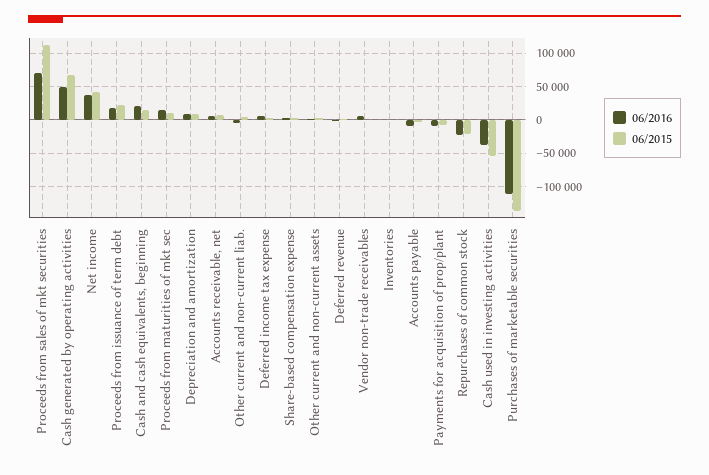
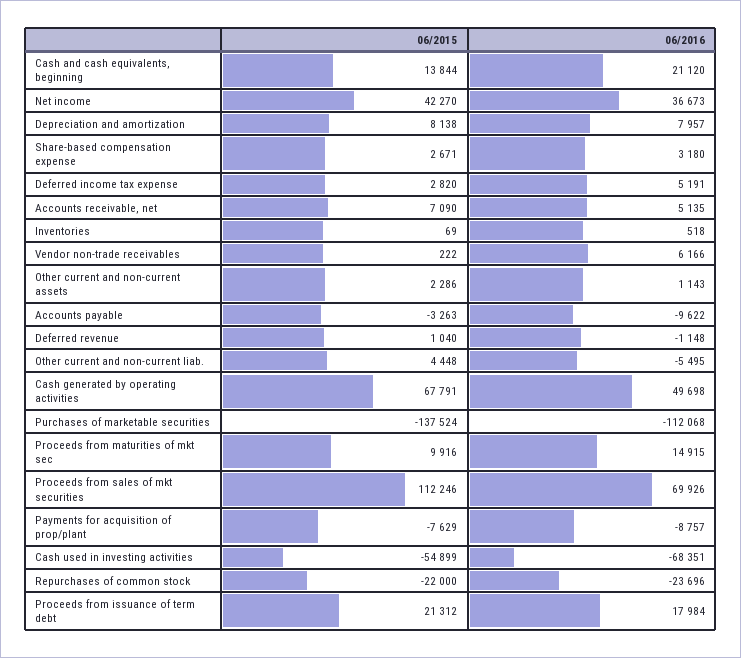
  {
    "06/2016": {
      "Proceeds from sales of mkt securities": 69926,
      "Cash generated by operating activities": 49698,
      "Net income": 36673,
      "Proceeds from issuance of term debt": 17984,
      "Cash and cash equivalents, beginning": 21120,
      "Proceeds from maturities of mkt sec": 14915,
      "Depreciation and amortization": 7957,
      "Accounts receivable, net": 5135,
      "Other current and non-current liab.": -5495,
      "Deferred income tax expense": 5191,
      "Share-based compensation expense": 3180,
      "Other current and non-current assets": 1143,
      "Deferred revenue": -1148,
      "Vendor non-trade receivables": 6166,
      "Inventories": 518,
      "Accounts payable": -9622,
      "Payments for acquisition of prop/plant": -8757,
      "Repurchases of common stock": -23696,
-     "Cash used in investing activities": -40000,
+     "Cash used in investing activities": -68351,
      "Purchases of marketable securities": -112068
    },
    "06/2015": {
      "Proceeds from sales of mkt securities": 112246,
      "Cash generated by operating activities": 67791,
      "Net income": 42270,
      "Proceeds from issuance of term debt": 21312,
      "Cash and cash equivalents, beginning": 13844,
      "Proceeds from maturities of mkt sec": 9916,
      "Depreciation and amortization": 8138,
      "Accounts receivable, net": 7090,
      "Other current and non-current liab.": 4448,
      "Deferred income tax expense": 2820,
      "Share-based compensation expense": 2671,
      "Other current and non-current assets": 2286,
      "Deferred revenue": 1040,
      "Vendor non-trade receivables": 222,
      "Inventories": 69,
      "Accounts payable": -3263,
      "Payments for acquisition of prop/plant": -7629,
      "Repurchases of common stock": -22000,
      "Cash used in investing activities": -54899,
      "Purchases of marketable securities": -137524
    }
  }

